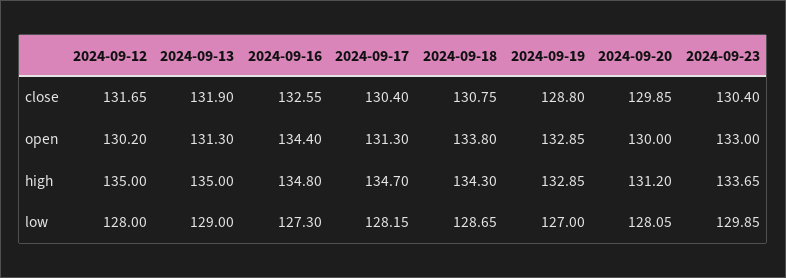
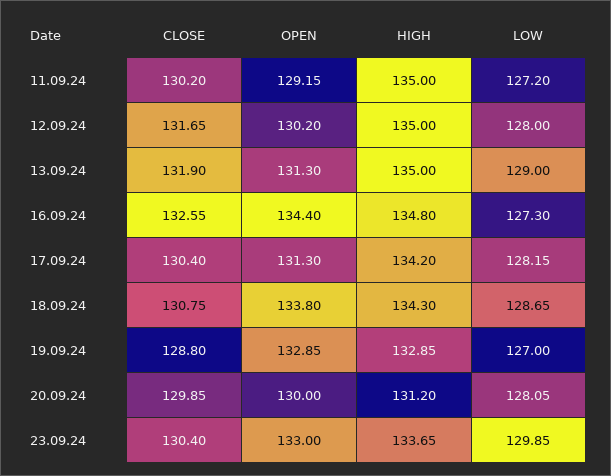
  {
    "2024-09-12": {
      "close": 131.65,
      "open": 130.2,
      "high": 135,
      "low": 128
    },
    "2024-09-13": {
      "close": 131.9,
      "open": 131.3,
      "high": 135,
      "low": 129
    },
    "2024-09-16": {
      "close": 132.55,
      "open": 134.4,
      "high": 134.8,
      "low": 127.3
    },
    "2024-09-17": {
      "close": 130.4,
      "open": 131.3,
-     "high": 134.7,
+     "high": 134.2,
      "low": 128.15
    },
    "2024-09-18": {
      "close": 130.75,
      "open": 133.8,
      "high": 134.3,
      "low": 128.65
    },
    "2024-09-19": {
      "close": 128.8,
      "open": 132.85,
      "high": 132.85,
      "low": 127
    },
    "2024-09-20": {
      "close": 129.85,
      "open": 130,
      "high": 131.2,
      "low": 128.05
    },
    "2024-09-23": {
      "close": 130.4,
      "open": 133,
      "high": 133.65,
      "low": 129.85
-   }
+   },
+   "11.09.24": {
+     "close": 130.2,
+     "open": 129.15,
+     "high": 135,
+     "low": 127.2
+   }
  }

